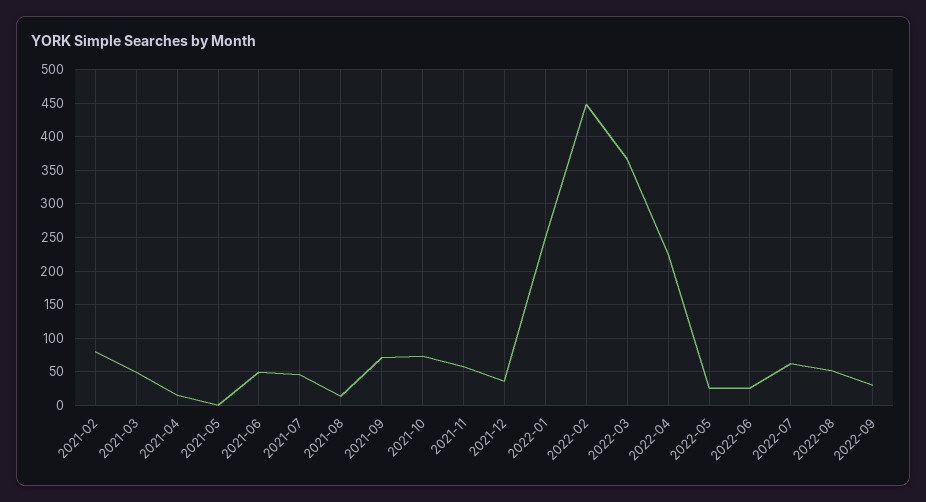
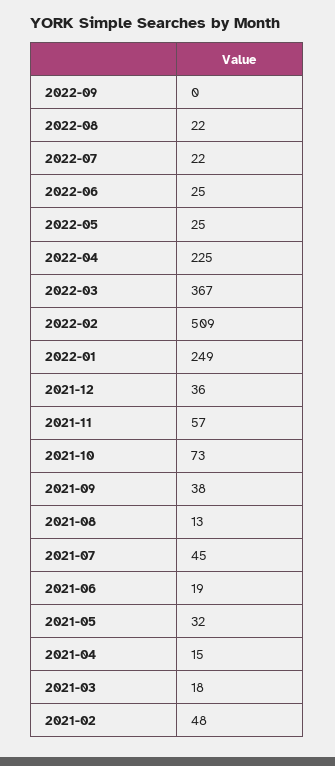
  {
-   "2021-02": 80,
+   "2021-02": 48,
-   "2021-03": 50,
+   "2021-03": 18,
    "2021-04": 15,
-   "2021-05": 0,
+   "2021-05": 32,
-   "2021-06": 50,
+   "2021-06": 19,
    "2021-07": 45,
    "2021-08": 13,
-   "2021-09": 70,
+   "2021-09": 38,
    "2021-10": 73,
    "2021-11": 57,
    "2021-12": 36,
    "2022-01": 249,
-   "2022-02": 450,
+   "2022-02": 509,
    "2022-03": 367,
    "2022-04": 225,
    "2022-05": 25,
    "2022-06": 25,
-   "2022-07": 60,
+   "2022-07": 22,
-   "2022-08": 50,
+   "2022-08": 22,
-   "2022-09": 30
+   "2022-09": 0
  }

